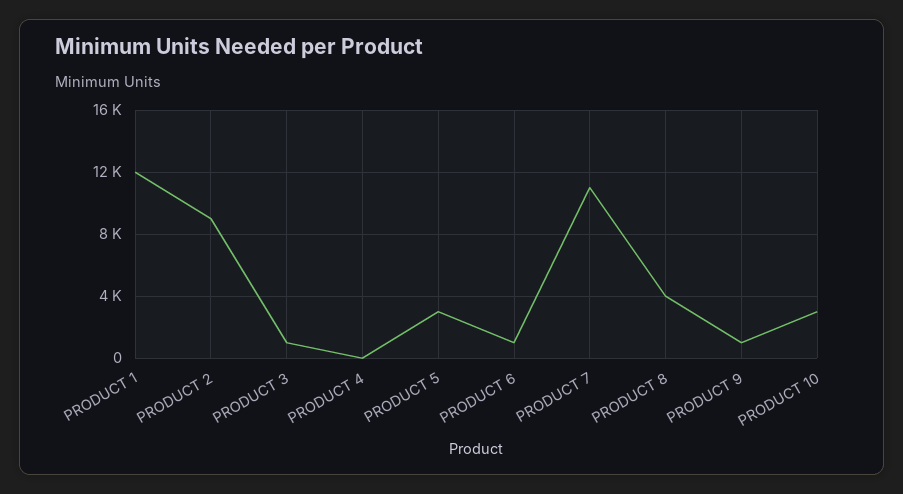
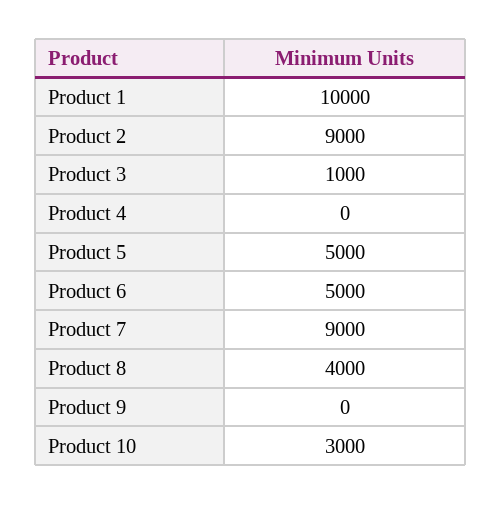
  {
-   "PRODUCT 1": 12000,
+   "PRODUCT 1": 10000,
    "PRODUCT 2": 9000,
    "PRODUCT 3": 1000,
    "PRODUCT 4": 0,
-   "PRODUCT 5": 3000,
+   "PRODUCT 5": 5000,
-   "PRODUCT 6": 1000,
+   "PRODUCT 6": 5000,
-   "PRODUCT 7": 11000,
+   "PRODUCT 7": 9000,
    "PRODUCT 8": 4000,
-   "PRODUCT 9": 1000,
+   "PRODUCT 9": 0,
    "PRODUCT 10": 3000
  }

